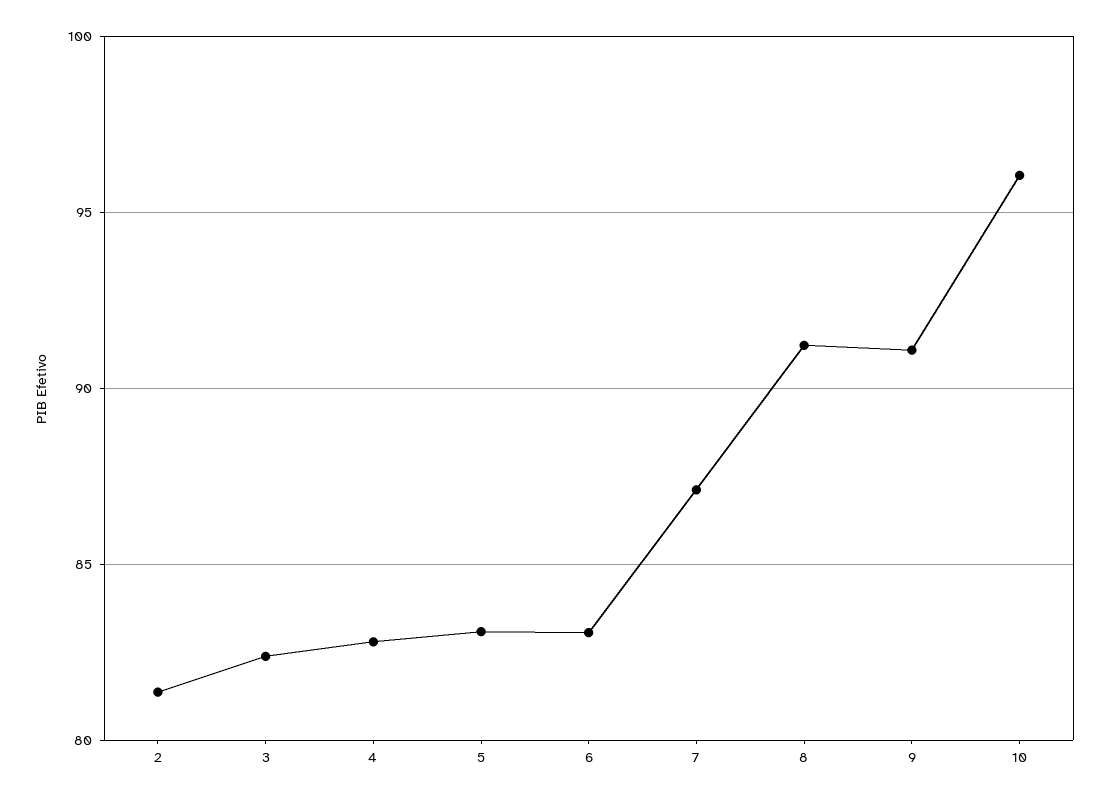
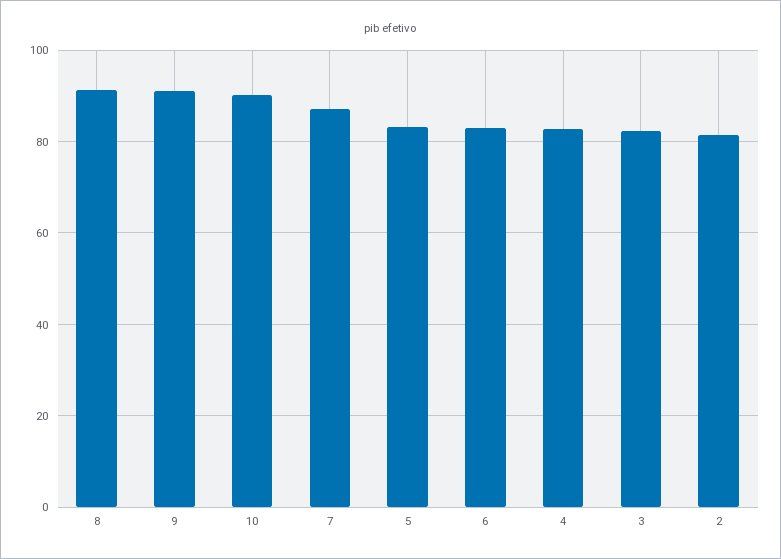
  {
    "2": 81.5,
    "3": 82.5,
    "4": 83,
    "5": 83,
    "6": 83,
    "7": 87,
    "8": 91,
    "9": 91,
-   "10": 96
+   "10": 90
  }

